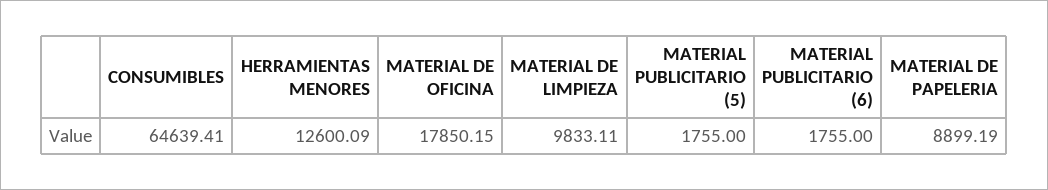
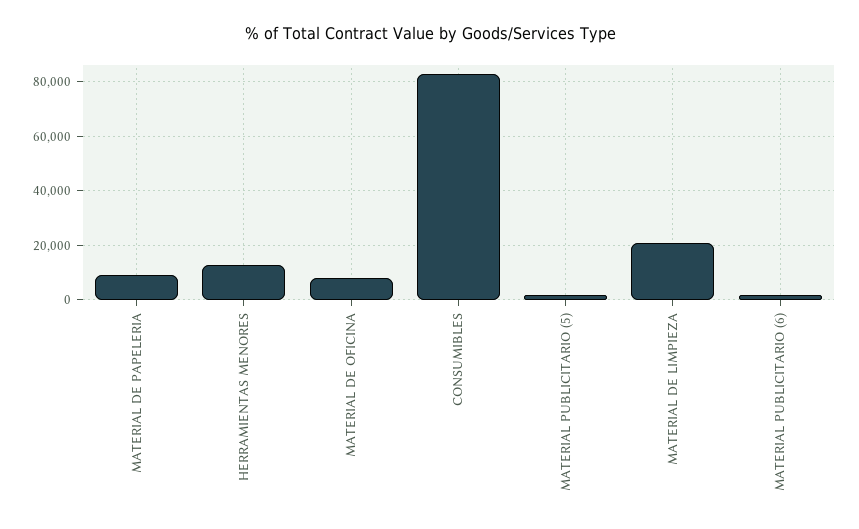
  {
-   "CONSUMIBLES": 64639.41,
+   "CONSUMIBLES": 82500,
    "HERRAMIENTAS MENORES": 12600.09,
-   "MATERIAL DE OFICINA": 17850.15,
+   "MATERIAL DE OFICINA": 7500,
-   "MATERIAL DE LIMPIEZA": 9833.11,
+   "MATERIAL DE LIMPIEZA": 20000,
    "MATERIAL PUBLICITARIO (5)": 1755,
    "MATERIAL PUBLICITARIO (6)": 1755,
    "MATERIAL DE PAPELERIA": 8899.19
  }

